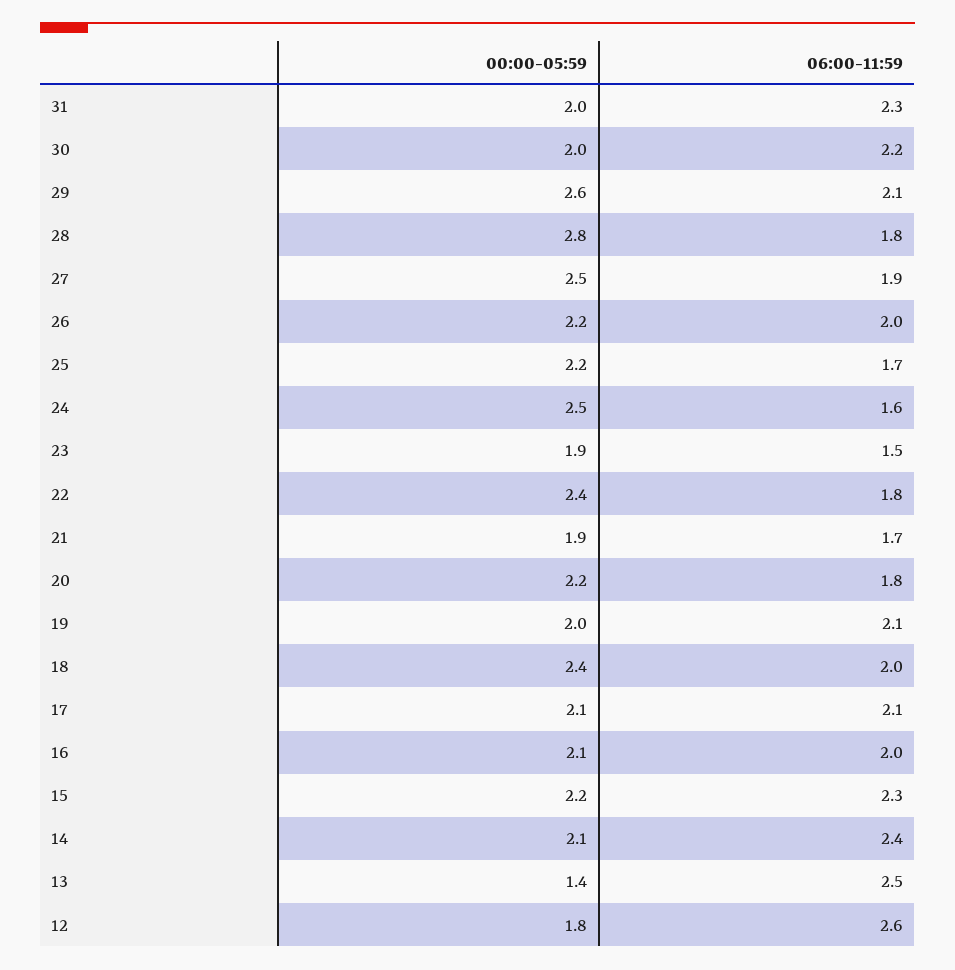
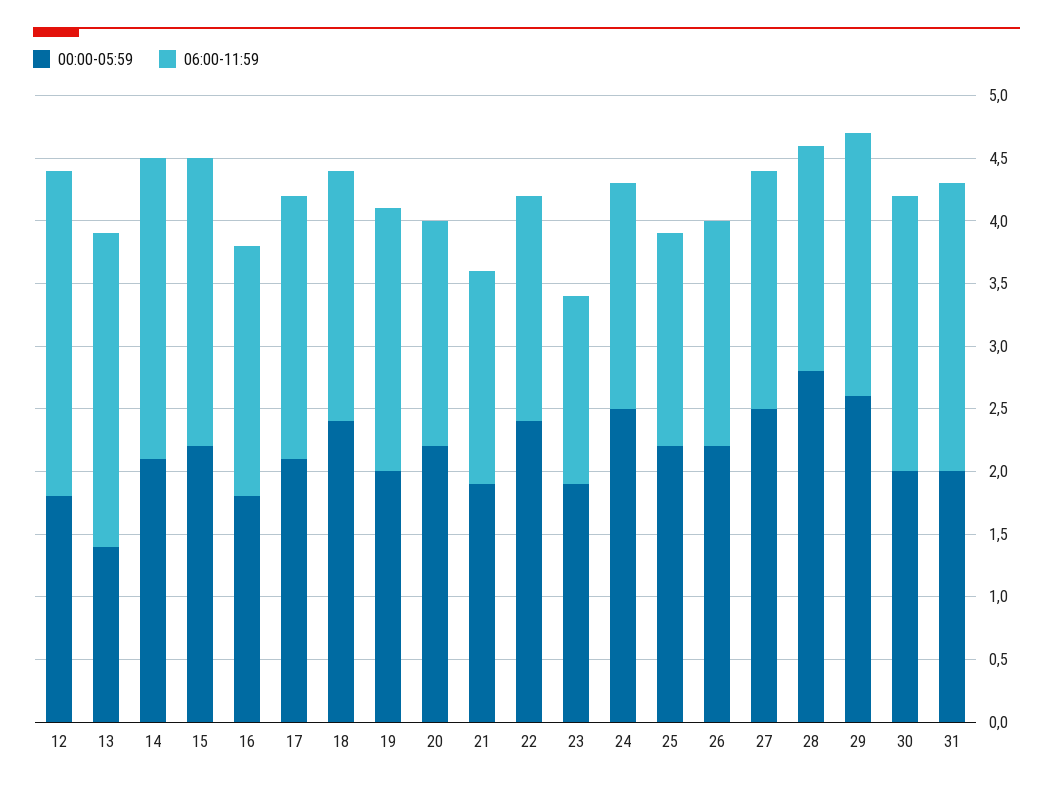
  {
    "00:00-05:59": {
      "31": 2,
      "30": 2,
      "29": 2.6,
      "28": 2.8,
      "27": 2.5,
      "26": 2.2,
      "25": 2.2,
      "24": 2.5,
      "23": 1.9,
      "22": 2.4,
      "21": 1.9,
      "20": 2.2,
      "19": 2,
      "18": 2.4,
      "17": 2.1,
-     "16": 2.1,
+     "16": 1.8,
      "15": 2.2,
      "14": 2.1,
      "13": 1.4,
      "12": 1.8
    },
    "06:00-11:59": {
      "31": 2.3,
      "30": 2.2,
      "29": 2.1,
      "28": 1.8,
      "27": 1.9,
-     "26": 2,
+     "26": 1.8,
      "25": 1.7,
-     "24": 1.6,
+     "24": 1.8,
      "23": 1.5,
      "22": 1.8,
      "21": 1.7,
      "20": 1.8,
      "19": 2.1,
      "18": 2,
      "17": 2.1,
      "16": 2,
      "15": 2.3,
      "14": 2.4,
      "13": 2.5,
      "12": 2.6
    }
  }

